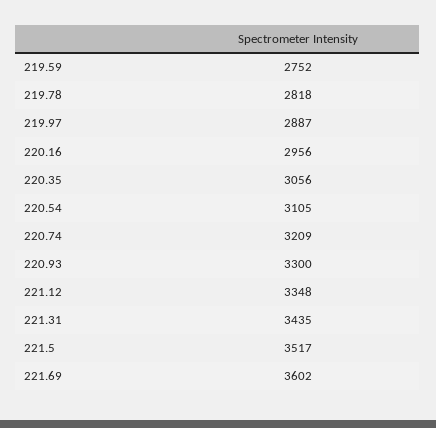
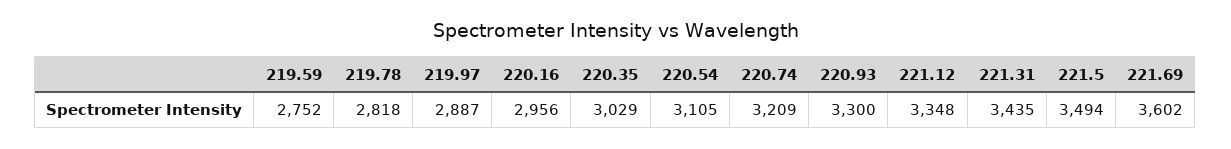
  {
    "219.59": 2752,
    "219.78": 2818,
    "219.97": 2887,
    "220.16": 2956,
-   "220.35": 3056,
+   "220.35": 3029,
    "220.54": 3105,
    "220.74": 3209,
    "220.93": 3300,
    "221.12": 3348,
    "221.31": 3435,
-   "221.5": 3517,
+   "221.5": 3494,
    "221.69": 3602
  }

